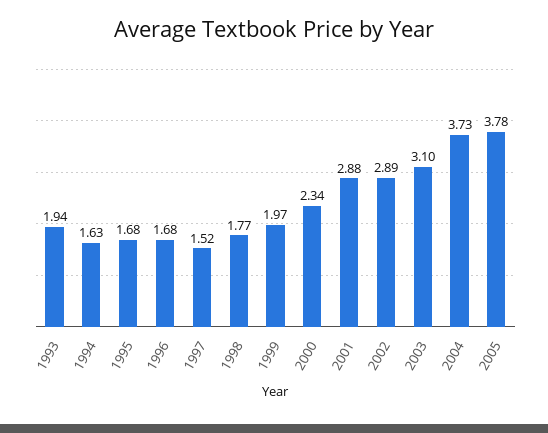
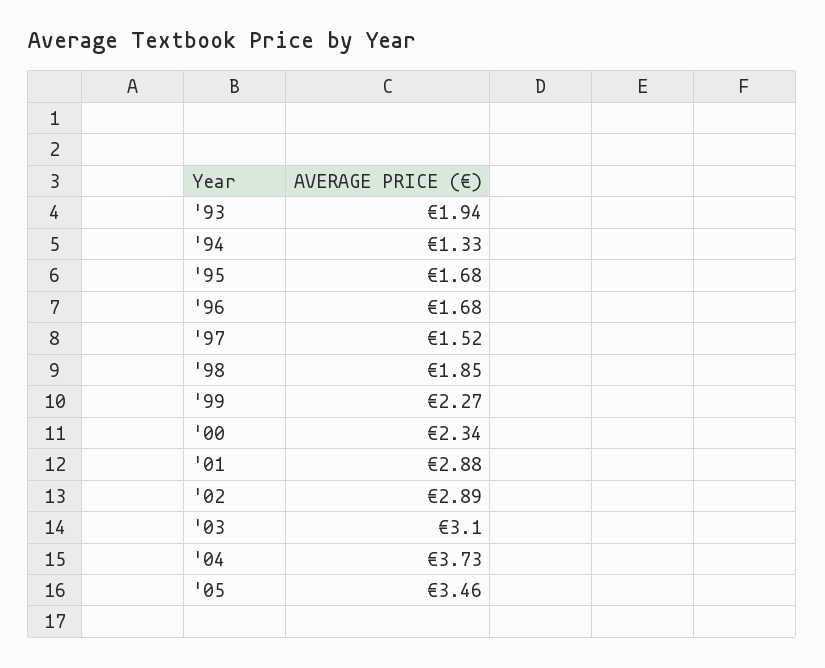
  {
    "1993": 1.94,
-   "1994": 1.63,
+   "1994": 1.33,
    "1995": 1.68,
    "1996": 1.68,
    "1997": 1.52,
-   "1998": 1.77,
+   "1998": 1.85,
-   "1999": 1.97,
+   "1999": 2.27,
    "2000": 2.34,
    "2001": 2.88,
    "2002": 2.89,
    "2003": 3.1,
    "2004": 3.73,
-   "2005": 3.78
+   "2005": 3.46
  }

